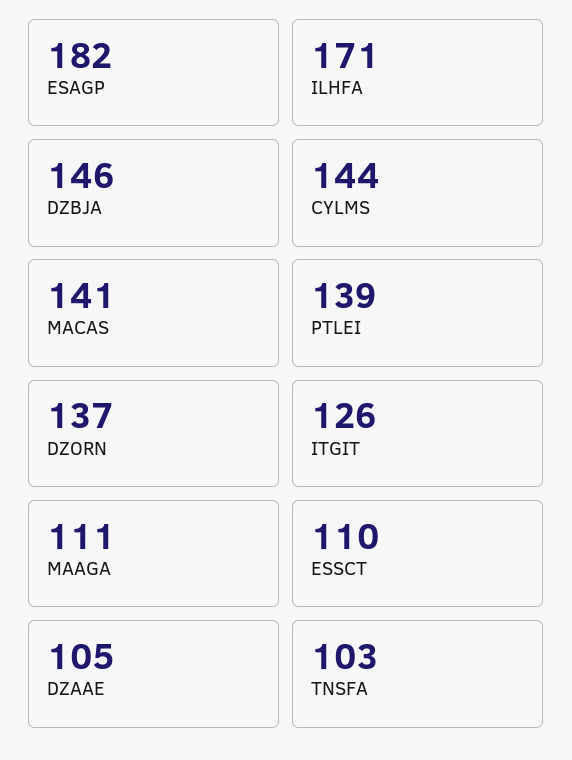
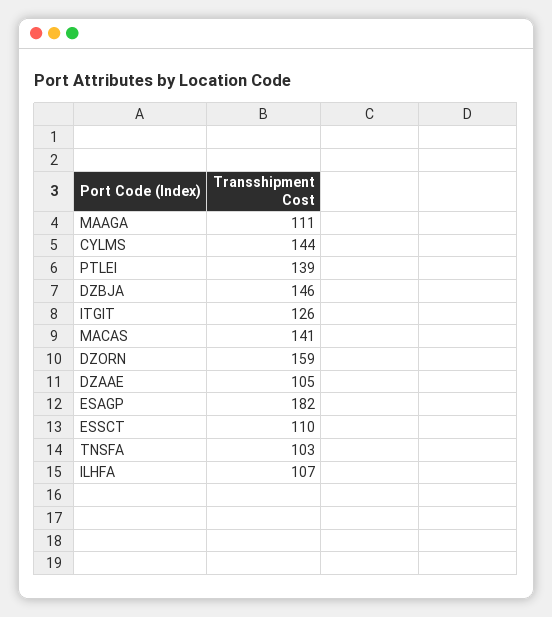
  {
    "ESAGP": 182,
-   "ILHFA": 171,
+   "ILHFA": 107,
    "DZBJA": 146,
    "CYLMS": 144,
    "MACAS": 141,
    "PTLEI": 139,
-   "DZORN": 137,
+   "DZORN": 159,
    "ITGIT": 126,
    "MAAGA": 111,
    "ESSCT": 110,
    "DZAAE": 105,
    "TNSFA": 103
  }

